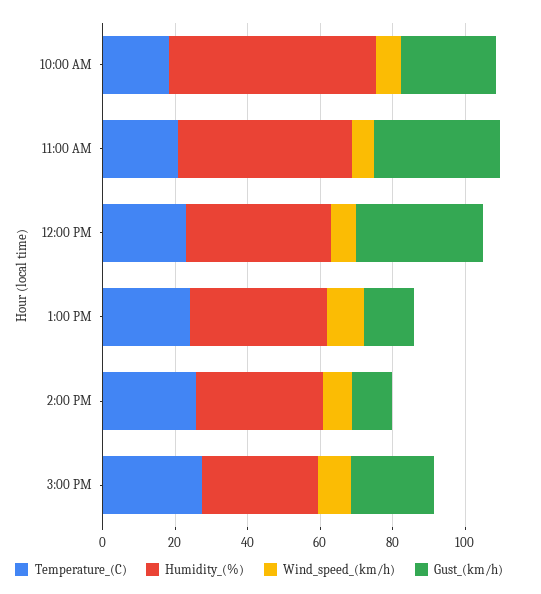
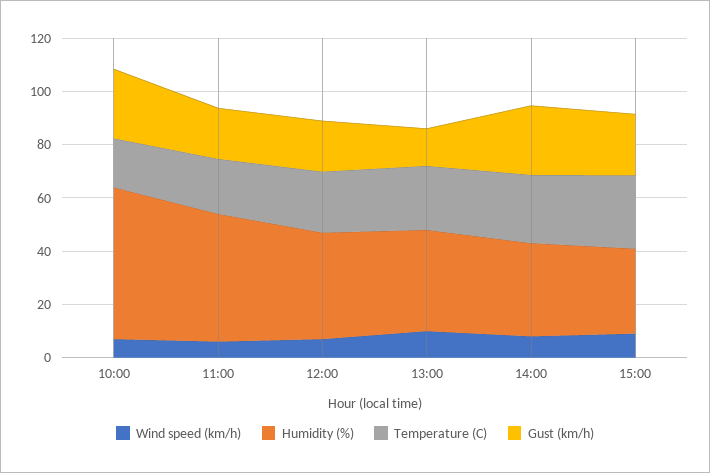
  {
    "Temperature_(C)": {
      "10:00 AM": 20,
      "11:00 AM": 20,
      "12:00 PM": 25,
      "1:00 PM": 25,
      "2:00 PM": 25,
      "3:00 PM": 30
    },
    "Humidity_(%)": {
      "10:00 AM": 55,
      "11:00 AM": 50,
      "12:00 PM": 40,
      "1:00 PM": 40,
      "2:00 PM": 35,
      "3:00 PM": 30
    },
    "Wind_speed_(km/h)": {
      "10:00 AM": 5,
      "11:00 AM": 5,
      "12:00 PM": 5,
      "1:00 PM": 10,
      "2:00 PM": 10,
      "3:00 PM": 10
    },
    "Gust_(km/h)": {
      "10:00 AM": 25,
-     "11:00 AM": 35,
+     "11:00 AM": 20,
-     "12:00 PM": 35,
+     "12:00 PM": 20,
      "1:00 PM": 15,
-     "2:00 PM": 10,
+     "2:00 PM": 25,
      "3:00 PM": 25
    }
  }

